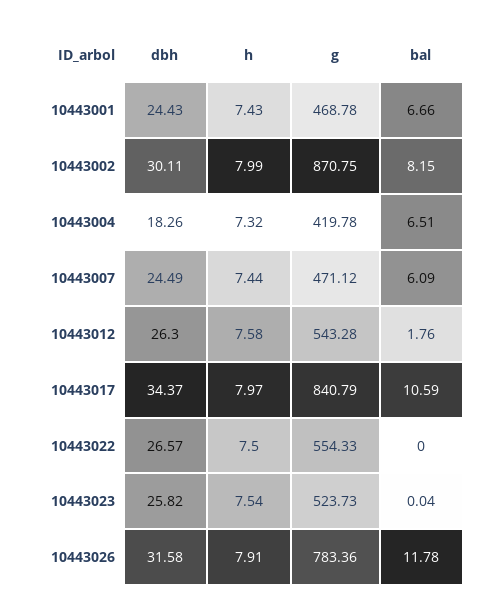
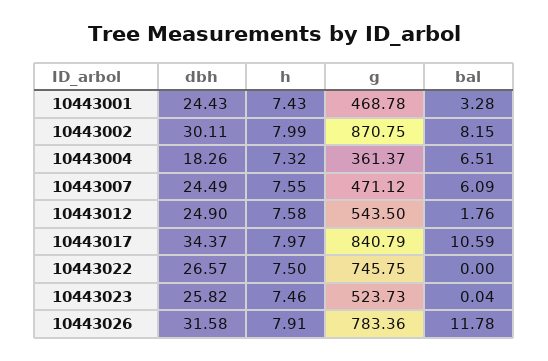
  {
    "dbh": {
      "10443001": 24.43,
      "10443002": 30.11,
      "10443004": 18.26,
      "10443007": 24.49,
-     "10443012": 26.3,
+     "10443012": 24.9,
      "10443017": 34.37,
      "10443022": 26.57,
      "10443023": 25.82,
      "10443026": 31.58
    },
    "h": {
      "10443001": 7.43,
      "10443002": 7.99,
      "10443004": 7.32,
-     "10443007": 7.44,
+     "10443007": 7.55,
      "10443012": 7.58,
      "10443017": 7.97,
      "10443022": 7.5,
-     "10443023": 7.54,
+     "10443023": 7.46,
      "10443026": 7.91
    },
    "g": {
      "10443001": 468.78,
      "10443002": 870.75,
-     "10443004": 419.78,
+     "10443004": 361.37,
      "10443007": 471.12,
-     "10443012": 543.28,
+     "10443012": 543.5,
      "10443017": 840.79,
-     "10443022": 554.33,
+     "10443022": 745.75,
      "10443023": 523.73,
      "10443026": 783.36
    },
    "bal": {
-     "10443001": 6.66,
+     "10443001": 3.28,
      "10443002": 8.15,
      "10443004": 6.51,
      "10443007": 6.09,
      "10443012": 1.76,
      "10443017": 10.59,
      "10443022": 0,
      "10443023": 0.04,
      "10443026": 11.78
    }
  }

